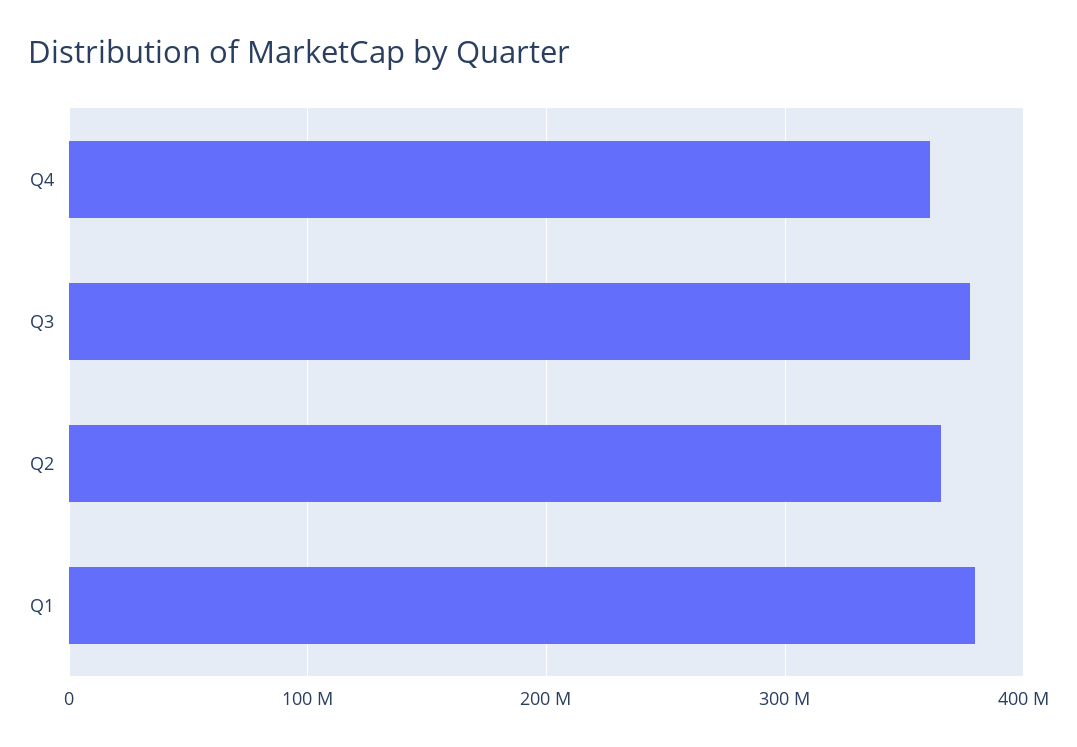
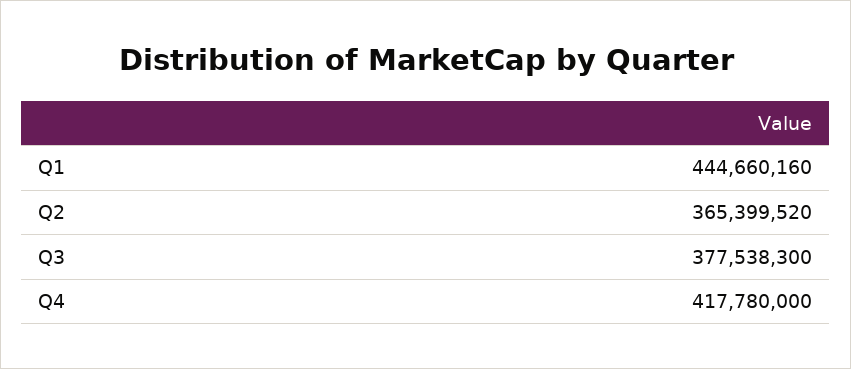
  {
-   "Q4": 360000000,
+   "Q4": 417780000,
    "Q3": 377538300,
    "Q2": 365399520,
-   "Q1": 380000000
+   "Q1": 444660160
  }

